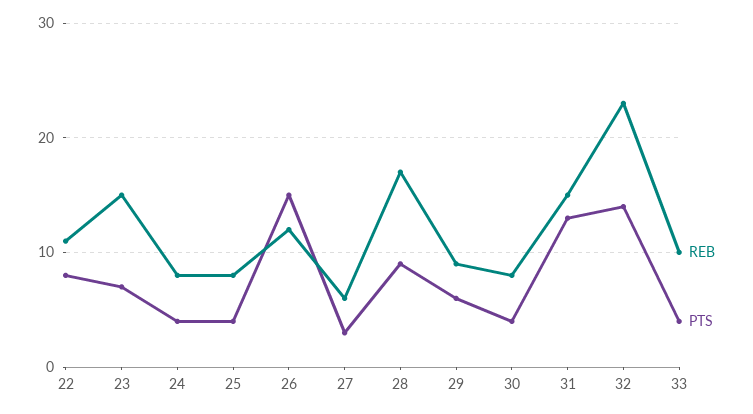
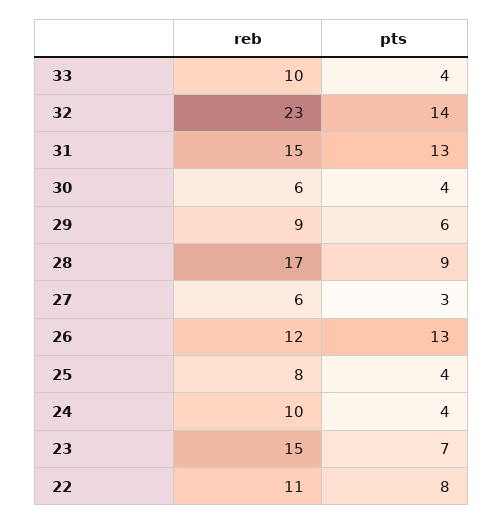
  {
    "REB": {
      "22": 11,
      "23": 15,
-     "24": 8,
+     "24": 10,
      "25": 8,
      "26": 12,
      "27": 6,
      "28": 17,
      "29": 9,
-     "30": 8,
+     "30": 6,
      "31": 15,
      "32": 23,
      "33": 10
    },
    "PTS": {
      "22": 8,
      "23": 7,
      "24": 4,
      "25": 4,
-     "26": 15,
+     "26": 13,
      "27": 3,
      "28": 9,
      "29": 6,
      "30": 4,
      "31": 13,
      "32": 14,
      "33": 4
    }
  }

